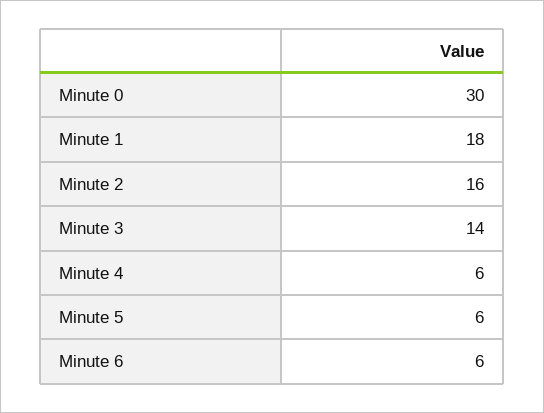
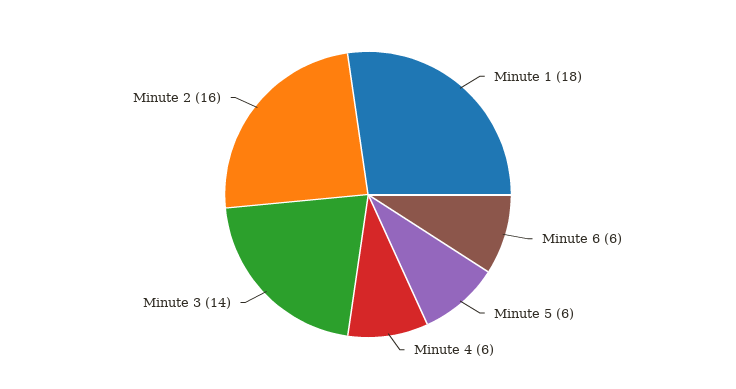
  {
-   "Minute 0": 30,
    "Minute 1": 18,
    "Minute 2": 16,
    "Minute 3": 14,
    "Minute 4": 6,
    "Minute 5": 6,
    "Minute 6": 6
  }

